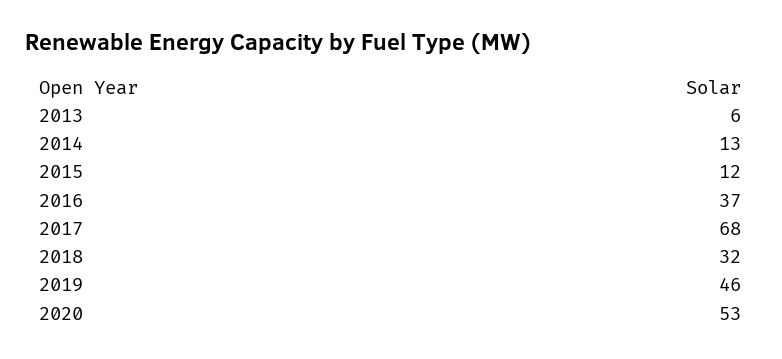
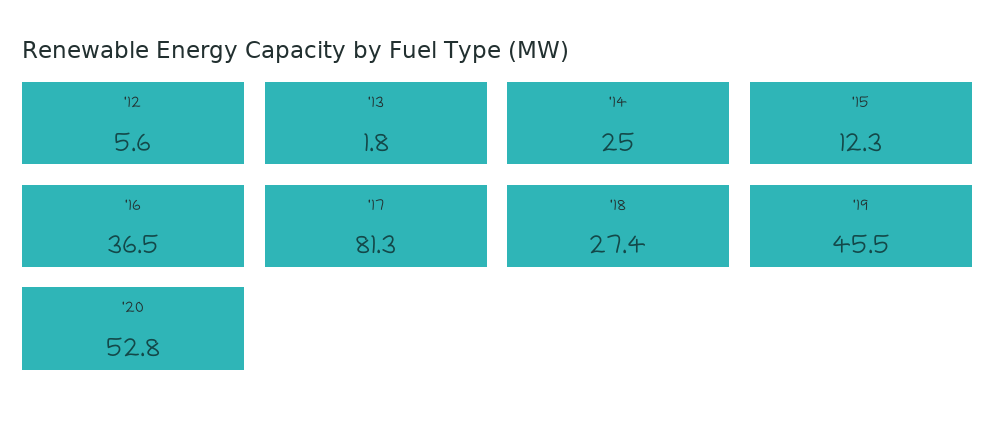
  {
-   "2013": 6,
+   "2013": 1.8,
-   "2014": 13,
+   "2014": 25,
    "2015": 12.3,
    "2016": 36.5,
-   "2017": 68,
+   "2017": 81.3,
-   "2018": 32,
+   "2018": 27.4,
    "2019": 45.5,
-   "2020": 52.8
+   "2020": 52.8,
+   "'12": 5.6
  }

